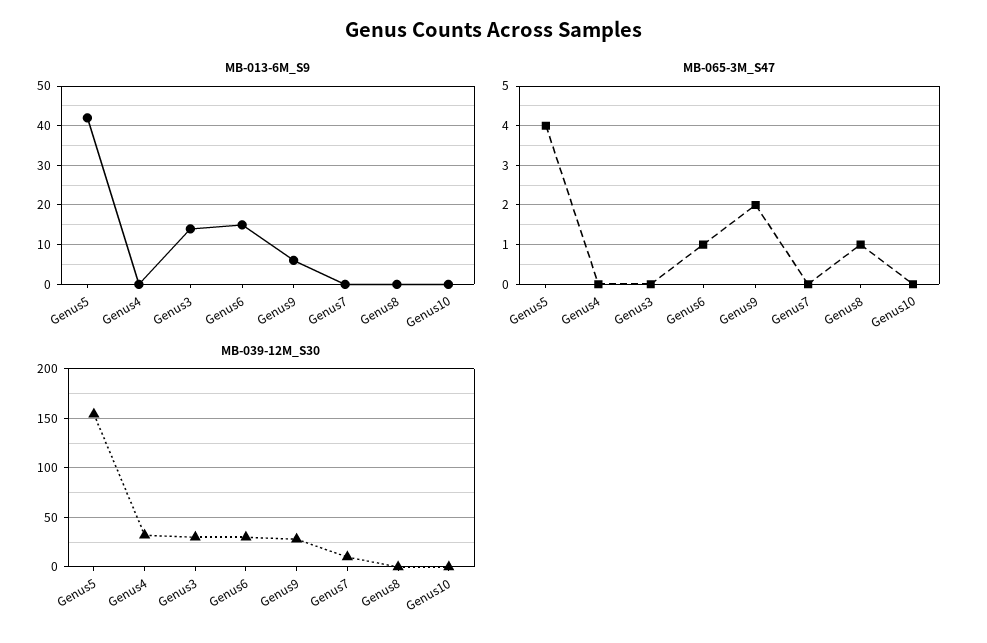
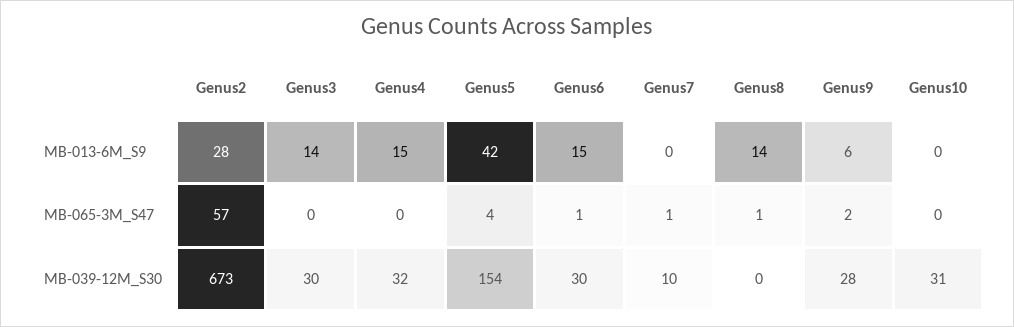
  {
    "MB-013-6M_S9": {
      "Genus5": 42,
-     "Genus4": 0,
+     "Genus4": 15,
      "Genus3": 14,
      "Genus6": 15,
      "Genus9": 6,
      "Genus7": 0,
-     "Genus8": 0,
+     "Genus8": 14,
-     "Genus10": 0
+     "Genus10": 0,
+     "Genus2": 28
    },
    "MB-065-3M_S47": {
      "Genus5": 4,
      "Genus4": 0,
      "Genus3": 0,
      "Genus6": 1,
      "Genus9": 2,
-     "Genus7": 0,
+     "Genus7": 1,
      "Genus8": 1,
-     "Genus10": 0
+     "Genus10": 0,
+     "Genus2": 57
    },
    "MB-039-12M_S30": {
      "Genus5": 154,
      "Genus4": 32,
      "Genus3": 30,
      "Genus6": 30,
      "Genus9": 28,
      "Genus7": 10,
      "Genus8": 0,
-     "Genus10": 0
+     "Genus10": 31,
+     "Genus2": 673
    }
  }

